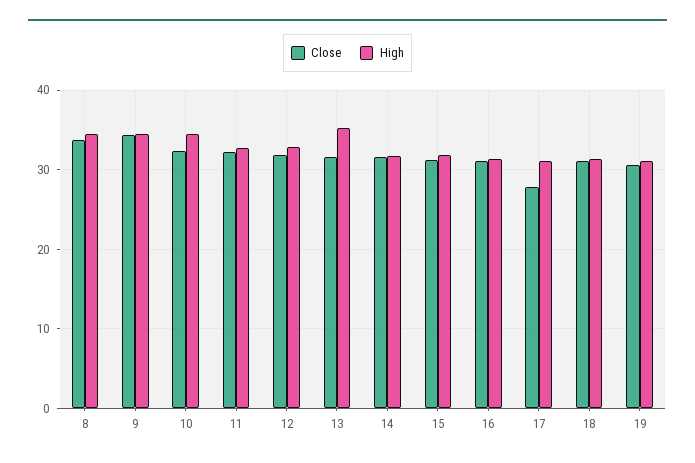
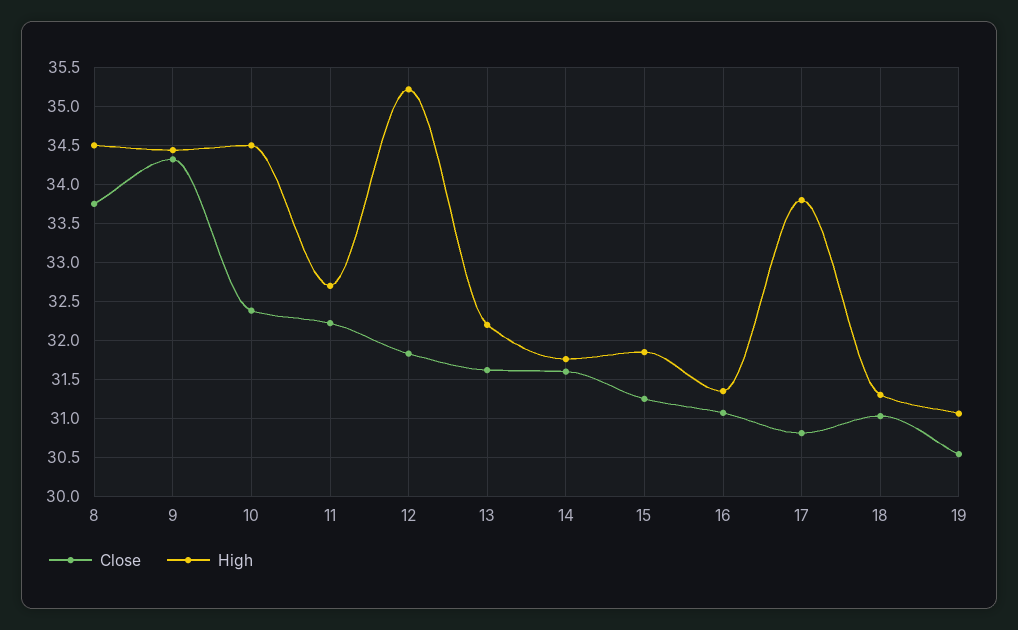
  {
    "Close": {
      "8": 33.8,
      "9": 34.3,
      "10": 32.4,
      "11": 32.2,
      "12": 31.8,
      "13": 31.6,
      "14": 31.6,
      "15": 31.3,
      "16": 31.1,
-     "17": 28,
+     "17": 30.8,
      "18": 31,
      "19": 30.5
    },
    "High": {
      "8": 34.5,
      "9": 34.4,
      "10": 34.5,
      "11": 32.7,
-     "12": 33,
+     "12": 35.2,
-     "13": 35,
+     "13": 32.2,
      "14": 31.8,
      "15": 31.9,
      "16": 31.4,
-     "17": 31,
+     "17": 33.8,
      "18": 31.3,
      "19": 31.1
    }
  }

